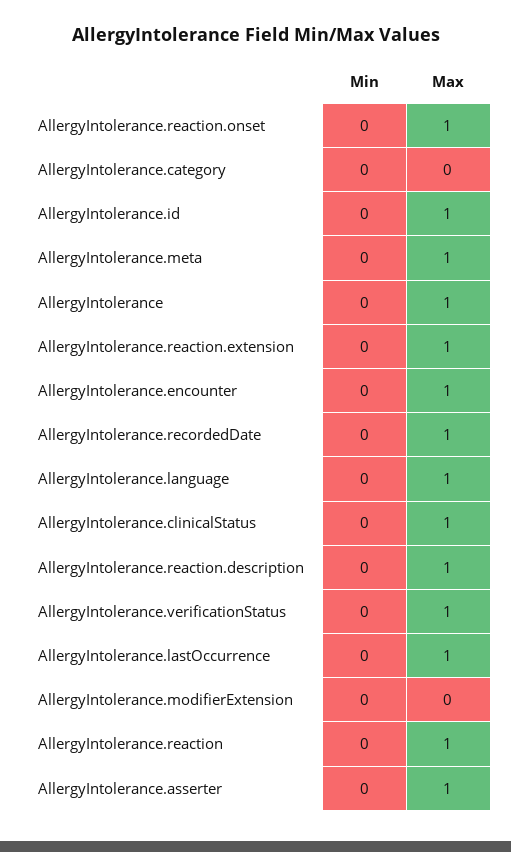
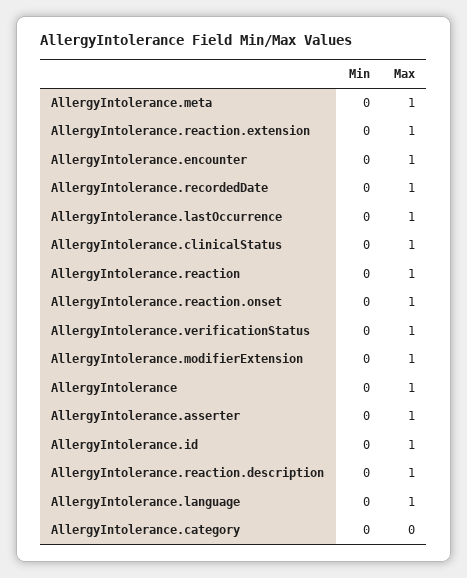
  {
    "Min": {
      "AllergyIntolerance.reaction.onset": 0,
      "AllergyIntolerance.category": 0,
      "AllergyIntolerance.id": 0,
      "AllergyIntolerance.meta": 0,
      "AllergyIntolerance": 0,
      "AllergyIntolerance.reaction.extension": 0,
      "AllergyIntolerance.encounter": 0,
      "AllergyIntolerance.recordedDate": 0,
      "AllergyIntolerance.language": 0,
      "AllergyIntolerance.clinicalStatus": 0,
      "AllergyIntolerance.reaction.description": 0,
      "AllergyIntolerance.verificationStatus": 0,
      "AllergyIntolerance.lastOccurrence": 0,
      "AllergyIntolerance.modifierExtension": 0,
      "AllergyIntolerance.reaction": 0,
      "AllergyIntolerance.asserter": 0
    },
    "Max": {
      "AllergyIntolerance.reaction.onset": 1,
      "AllergyIntolerance.category": 0,
      "AllergyIntolerance.id": 1,
      "AllergyIntolerance.meta": 1,
      "AllergyIntolerance": 1,
      "AllergyIntolerance.reaction.extension": 1,
      "AllergyIntolerance.encounter": 1,
      "AllergyIntolerance.recordedDate": 1,
      "AllergyIntolerance.language": 1,
      "AllergyIntolerance.clinicalStatus": 1,
      "AllergyIntolerance.reaction.description": 1,
      "AllergyIntolerance.verificationStatus": 1,
      "AllergyIntolerance.lastOccurrence": 1,
-     "AllergyIntolerance.modifierExtension": 0,
+     "AllergyIntolerance.modifierExtension": 1,
      "AllergyIntolerance.reaction": 1,
      "AllergyIntolerance.asserter": 1
    }
  }

